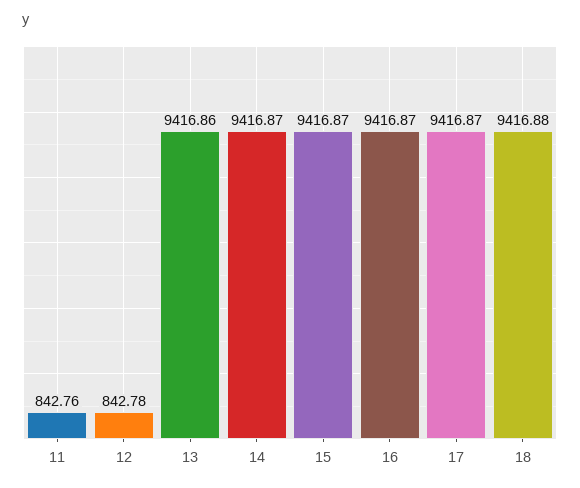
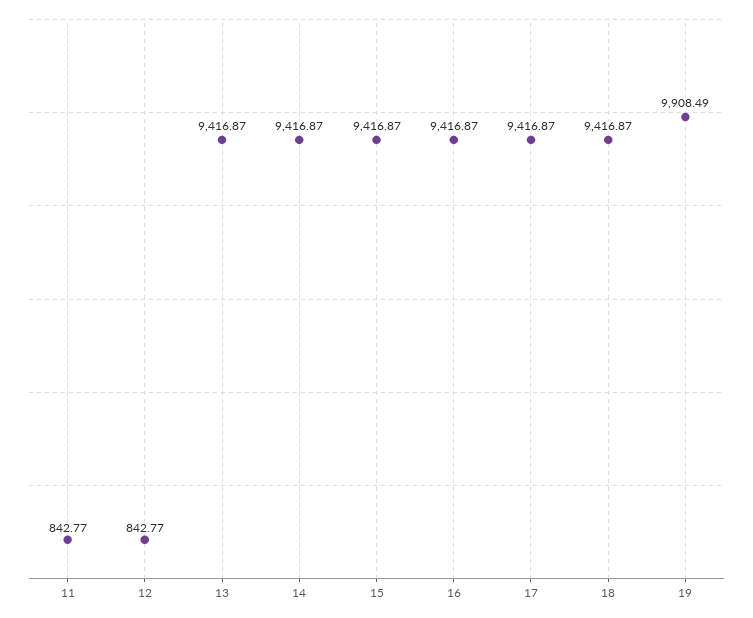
  {
-   "11": 842.76,
+   "11": 842.77,
-   "12": 842.78,
+   "12": 842.77,
-   "13": 9416.86,
+   "13": 9416.87,
    "14": 9416.87,
    "15": 9416.87,
    "16": 9416.87,
    "17": 9416.87,
-   "18": 9416.88
+   "18": 9416.87,
+   "19": 9908.49
  }

